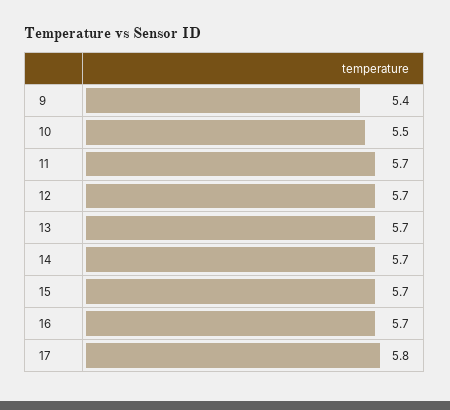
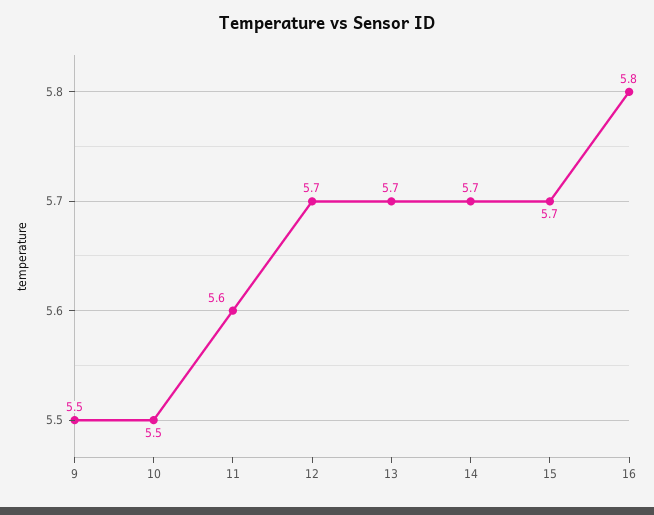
  {
-   "9": 5.4,
+   "9": 5.5,
    "10": 5.5,
-   "11": 5.7,
+   "11": 5.6,
    "12": 5.7,
    "13": 5.7,
    "14": 5.7,
    "15": 5.7,
-   "16": 5.7,
+   "16": 5.8
-   "17": 5.8
  }

